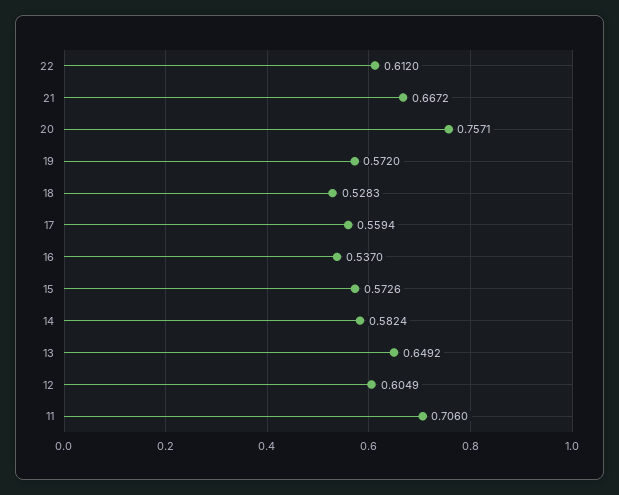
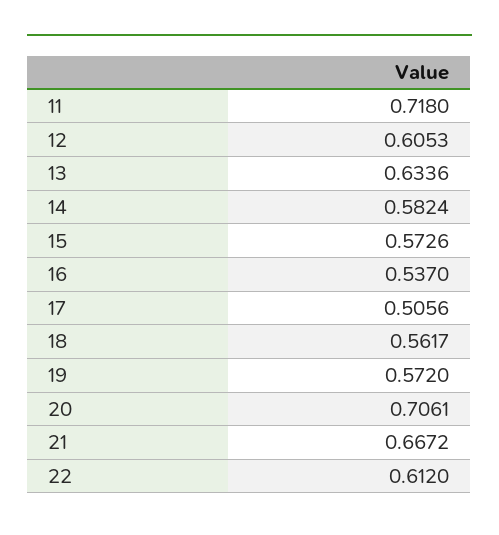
  {
    "22": 0.612,
    "21": 0.6672,
-   "20": 0.7571,
+   "20": 0.7061,
    "19": 0.572,
-   "18": 0.5283,
+   "18": 0.5617,
-   "17": 0.5594,
+   "17": 0.5056,
    "16": 0.537,
    "15": 0.5726,
    "14": 0.5824,
-   "13": 0.6492,
+   "13": 0.6336,
-   "12": 0.6049,
+   "12": 0.6053,
-   "11": 0.706
+   "11": 0.718
  }

